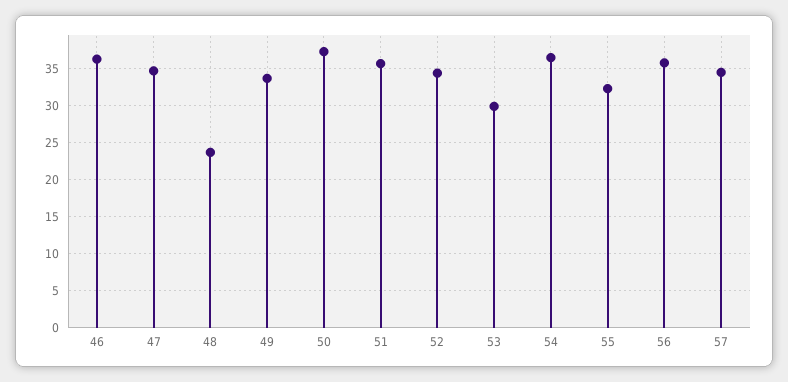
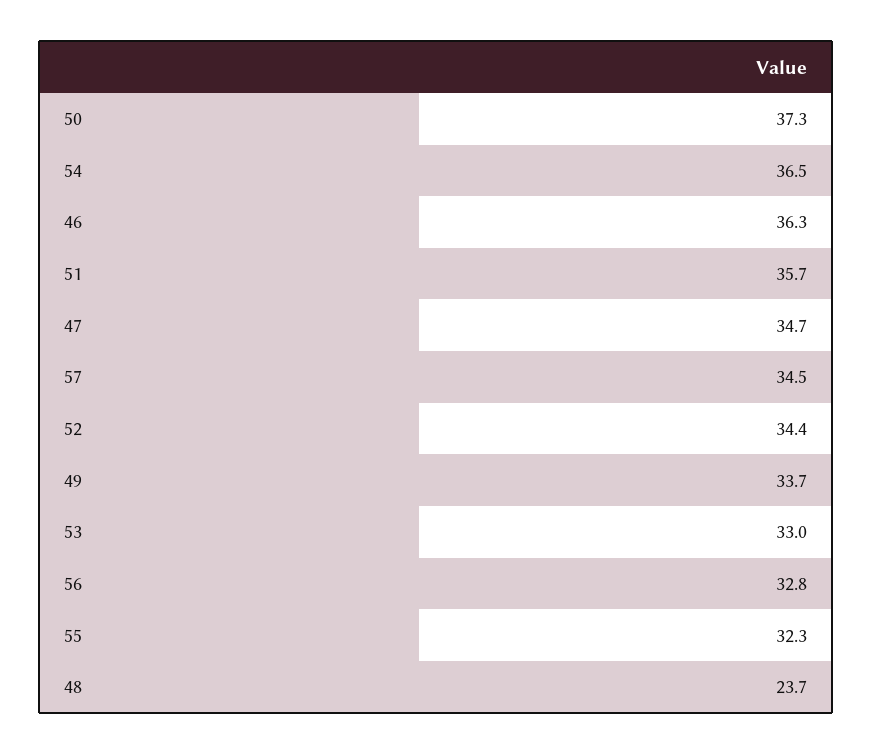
  {
    "46": 36.3,
    "47": 34.7,
    "48": 23.7,
    "49": 33.7,
    "50": 37.3,
    "51": 35.7,
    "52": 34.4,
-   "53": 30,
+   "53": 33,
    "54": 36.5,
    "55": 32.3,
-   "56": 36,
+   "56": 32.8,
    "57": 34.5
  }

